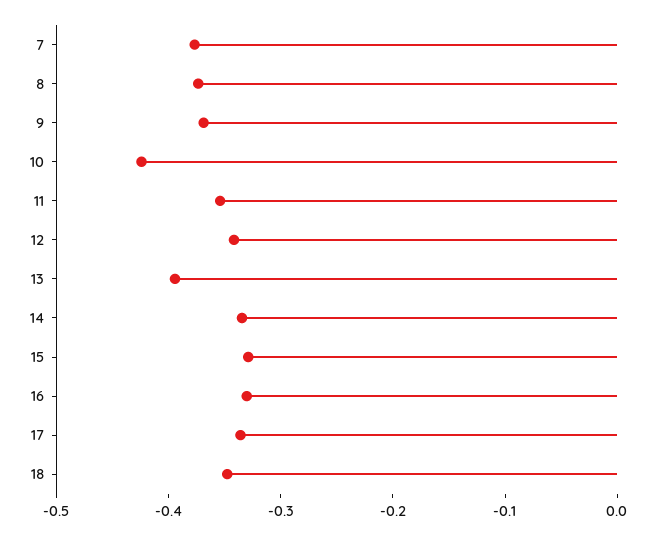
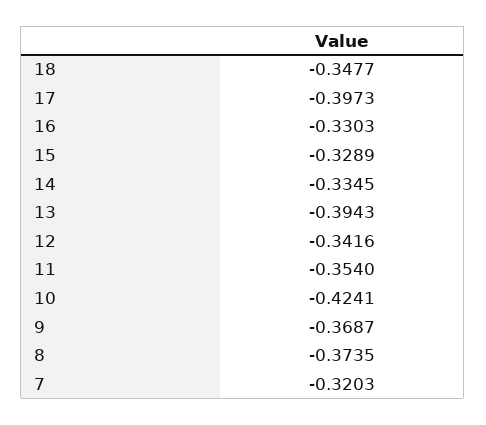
  {
-   "7": -0.38,
+   "7": -0.3203,
    "8": -0.3735,
    "9": -0.3687,
    "10": -0.4241,
    "11": -0.354,
    "12": -0.3416,
    "13": -0.3943,
    "14": -0.3345,
    "15": -0.3289,
    "16": -0.3303,
-   "17": -0.34,
+   "17": -0.3973,
    "18": -0.3477
  }

